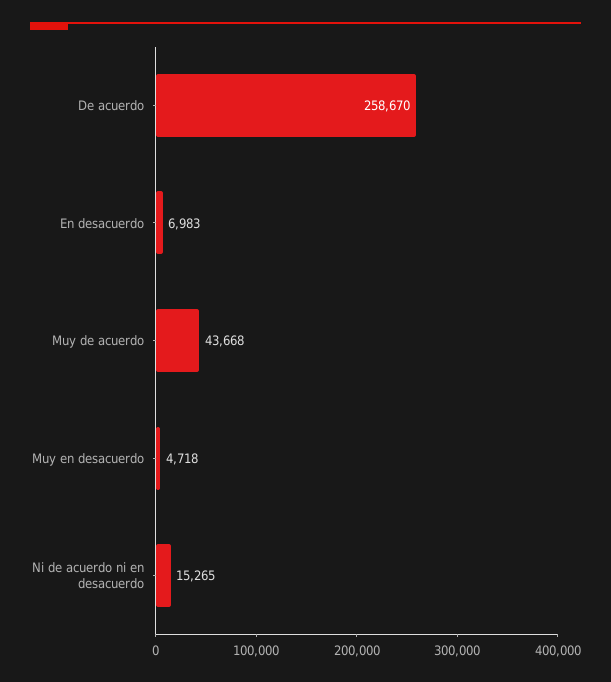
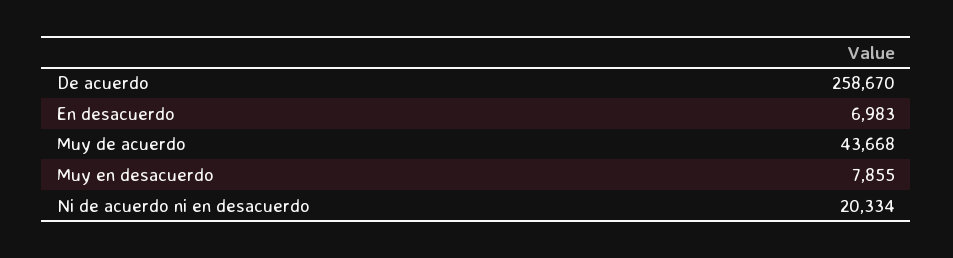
  {
    "De acuerdo": 258670,
    "En desacuerdo": 6983,
    "Muy de acuerdo": 43668,
-   "Muy en desacuerdo": 4718,
+   "Muy en desacuerdo": 7855,
-   "Ni de acuerdo ni en desacuerdo": 15265
+   "Ni de acuerdo ni en desacuerdo": 20334
  }

